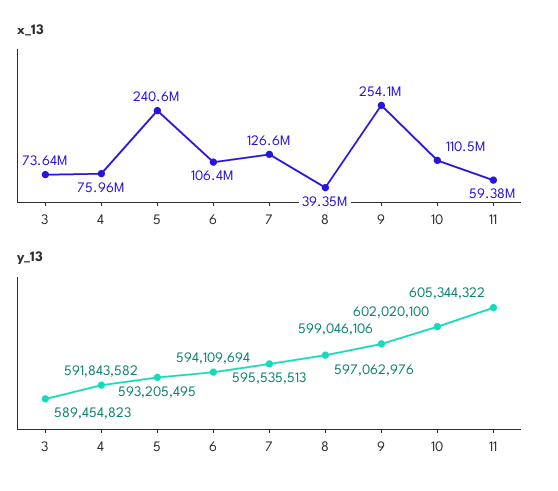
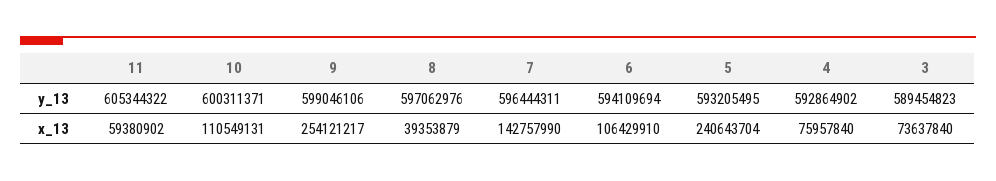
  {
    "x_13": {
      "3": 73637840,
      "4": 75957840,
      "5": 240643704,
      "6": 106429910,
-     "7": 126600000,
+     "7": 142757990,
      "8": 39353879,
      "9": 254121217,
      "10": 110549131,
      "11": 59380902
    },
    "y_13": {
      "3": 589454823,
-     "4": 591843582,
+     "4": 592864902,
      "5": 593205495,
      "6": 594109694,
-     "7": 595535513,
+     "7": 596444311,
      "8": 597062976,
      "9": 599046106,
-     "10": 602020100,
+     "10": 600311371,
      "11": 605344322
    }
  }

